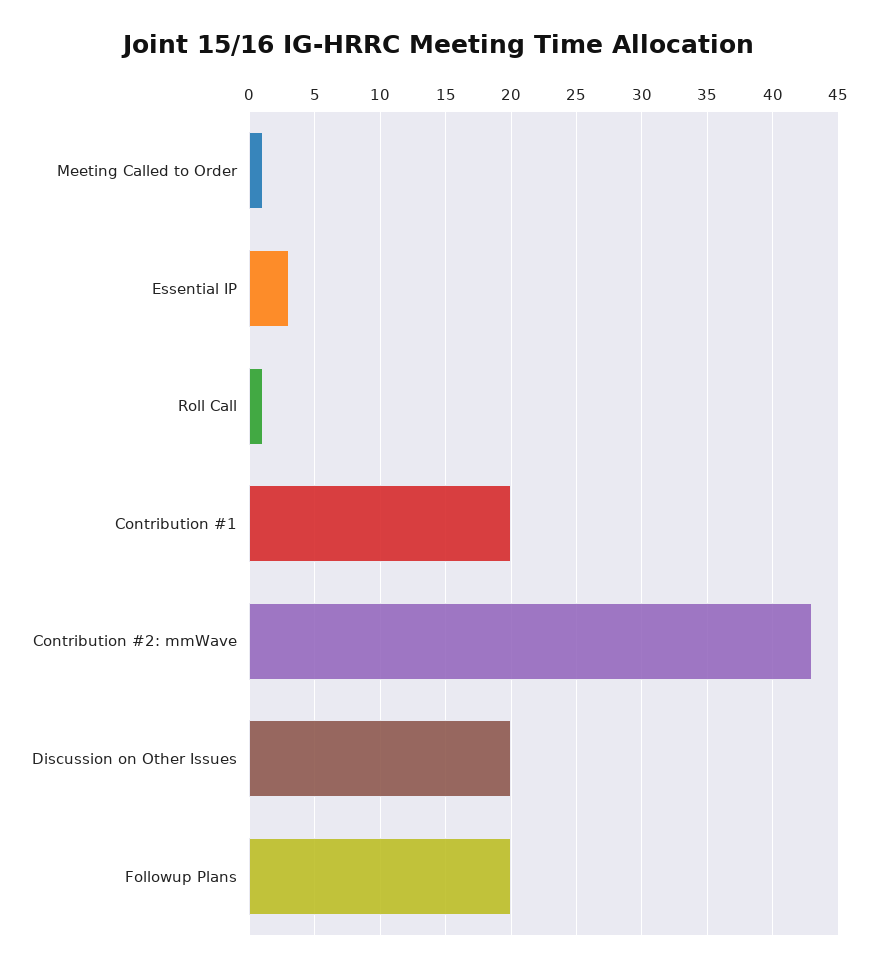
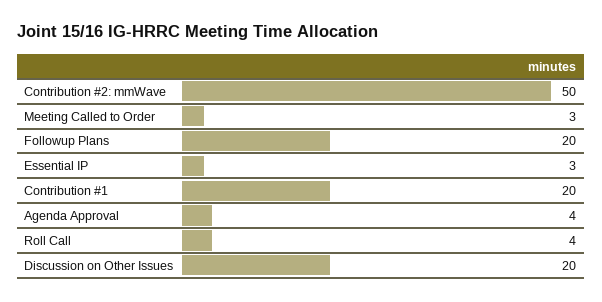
  {
-   "Meeting Called to Order": 1,
+   "Meeting Called to Order": 3,
    "Essential IP": 3,
-   "Roll Call": 1,
+   "Roll Call": 4,
    "Contribution #1": 20,
-   "Contribution #2: mmWave": 43,
+   "Contribution #2: mmWave": 50,
    "Discussion on Other Issues": 20,
-   "Followup Plans": 20
+   "Followup Plans": 20,
+   "Agenda Approval": 4
  }

